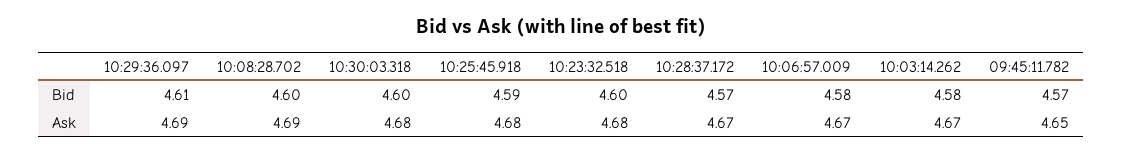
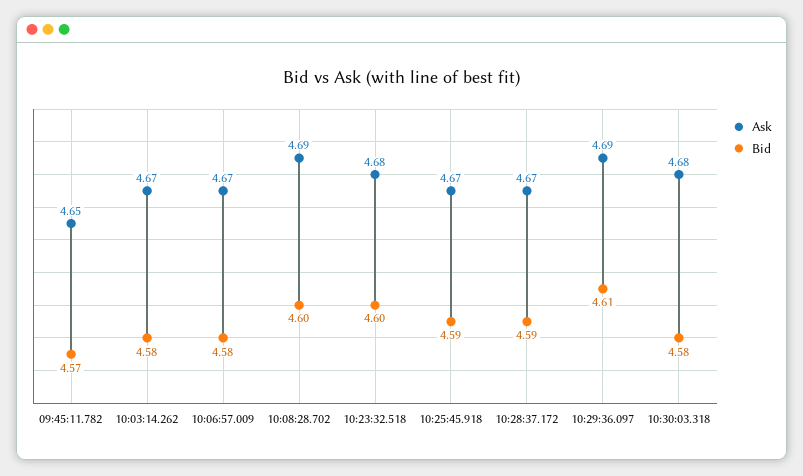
  {
    "Bid": {
      "10:29:36.097": 4.61,
      "10:08:28.702": 4.6,
-     "10:30:03.318": 4.6,
+     "10:30:03.318": 4.58,
      "10:25:45.918": 4.59,
      "10:23:32.518": 4.6,
-     "10:28:37.172": 4.57,
+     "10:28:37.172": 4.59,
      "10:06:57.009": 4.58,
      "10:03:14.262": 4.58,
      "09:45:11.782": 4.57
    },
    "Ask": {
      "10:29:36.097": 4.69,
      "10:08:28.702": 4.69,
      "10:30:03.318": 4.68,
-     "10:25:45.918": 4.68,
+     "10:25:45.918": 4.67,
      "10:23:32.518": 4.68,
      "10:28:37.172": 4.67,
      "10:06:57.009": 4.67,
      "10:03:14.262": 4.67,
      "09:45:11.782": 4.65
    }
  }

